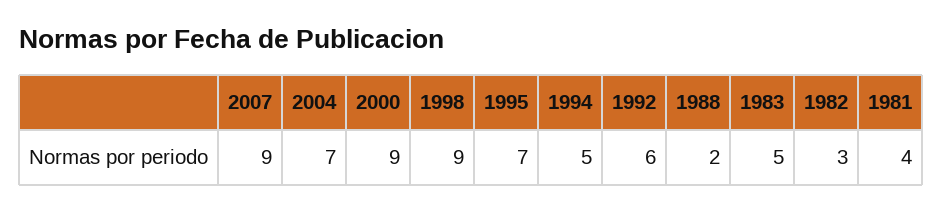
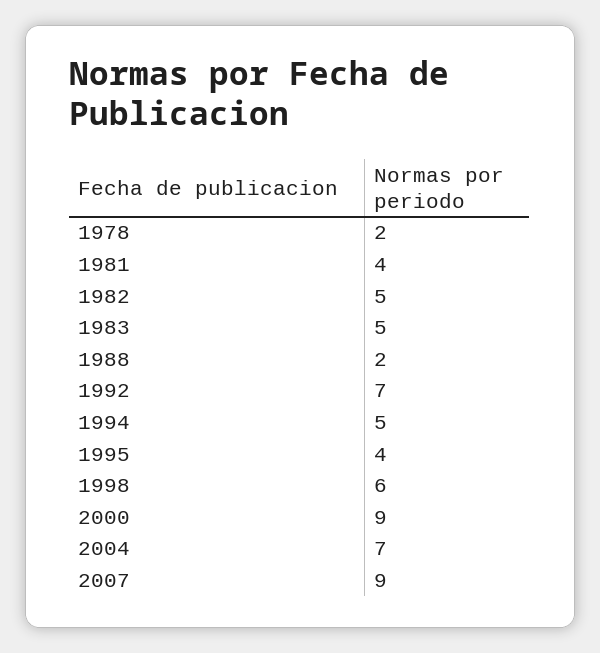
  {
    "2007": 9,
    "2004": 7,
    "2000": 9,
-   "1998": 9,
+   "1998": 6,
-   "1995": 7,
+   "1995": 4,
    "1994": 5,
-   "1992": 6,
+   "1992": 7,
    "1988": 2,
    "1983": 5,
-   "1982": 3,
+   "1982": 5,
-   "1981": 4
+   "1981": 4,
+   "1978": 2
  }

